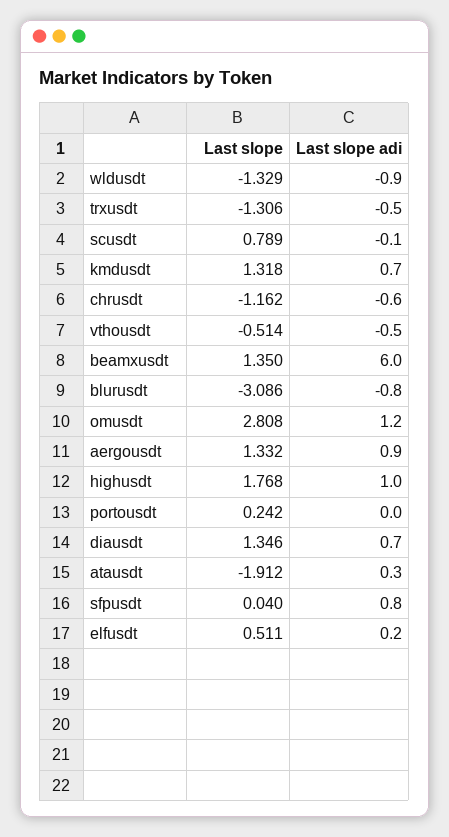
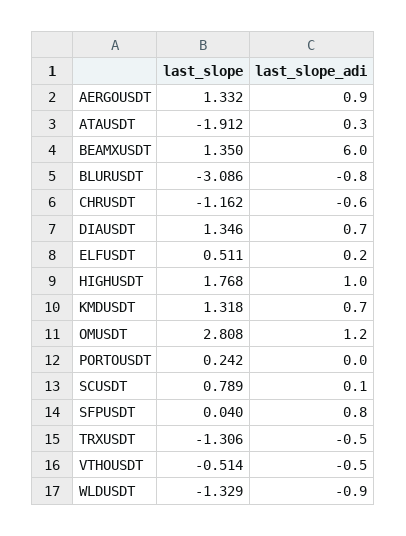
  {
    "Last slope": {
      "wldusdt": -1.329,
      "trxusdt": -1.306,
      "scusdt": 0.789,
      "kmdusdt": 1.318,
      "chrusdt": -1.162,
      "vthousdt": -0.514,
      "beamxusdt": 1.35,
      "blurusdt": -3.086,
      "omusdt": 2.808,
      "aergousdt": 1.332,
      "highusdt": 1.768,
      "portousdt": 0.242,
      "diausdt": 1.346,
      "atausdt": -1.912,
      "sfpusdt": 0.04,
      "elfusdt": 0.511
    },
    "Last slope adi": {
      "wldusdt": -0.9,
      "trxusdt": -0.5,
-     "scusdt": -0.1,
+     "scusdt": 0.1,
      "kmdusdt": 0.7,
      "chrusdt": -0.6,
      "vthousdt": -0.5,
      "beamxusdt": 6,
      "blurusdt": -0.8,
      "omusdt": 1.2,
      "aergousdt": 0.9,
      "highusdt": 1,
      "portousdt": 0,
      "diausdt": 0.7,
      "atausdt": 0.3,
      "sfpusdt": 0.8,
      "elfusdt": 0.2
    }
  }

